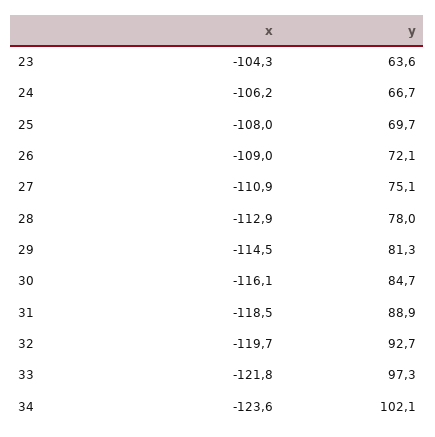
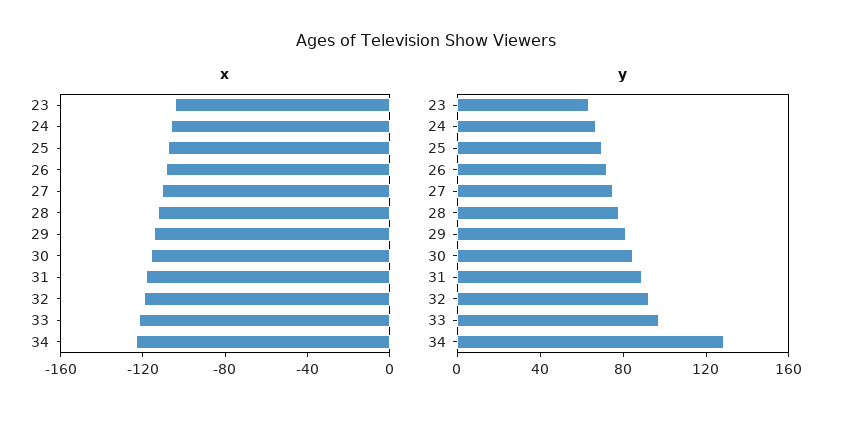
  {
    "x": {
      "23": -104.3,
      "24": -106.2,
      "25": -108,
      "26": -109,
      "27": -110.9,
      "28": -112.9,
      "29": -114.5,
      "30": -116.1,
      "31": -118.5,
      "32": -119.7,
      "33": -121.8,
      "34": -123.6
    },
    "y": {
      "23": 63.6,
      "24": 66.7,
      "25": 69.7,
      "26": 72.1,
      "27": 75.1,
      "28": 78,
      "29": 81.3,
      "30": 84.7,
      "31": 88.9,
      "32": 92.7,
      "33": 97.3,
-     "34": 102.1
+     "34": 130
    }
  }

